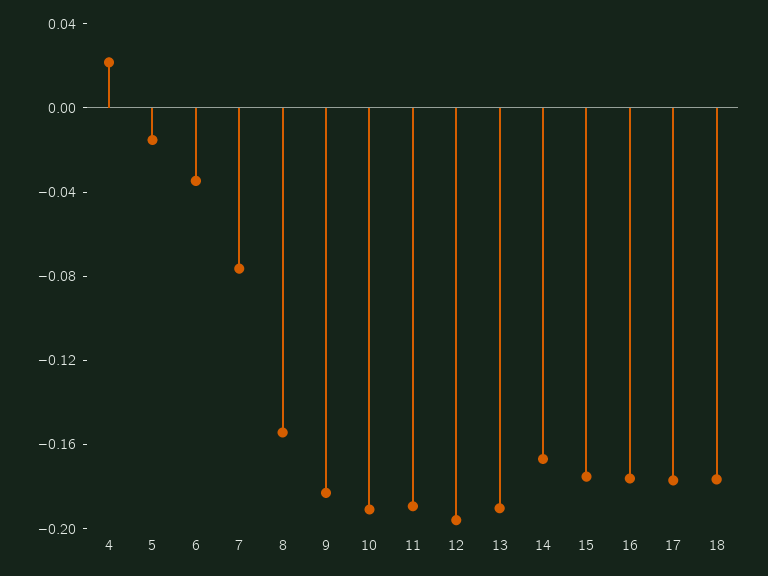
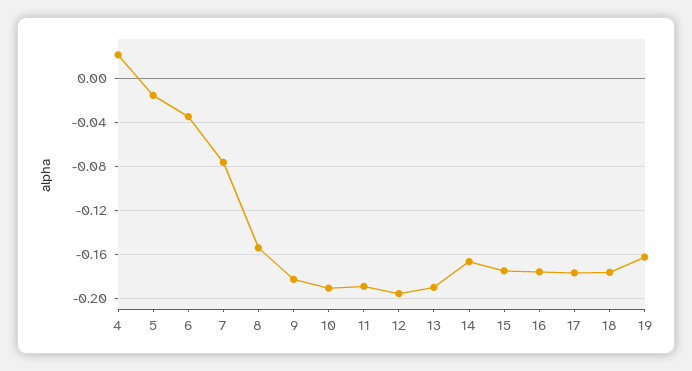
  {
    "4": 0.02,
    "5": -0.02,
    "6": -0.03,
    "7": -0.08,
    "8": -0.15,
    "9": -0.18,
    "10": -0.19,
    "11": -0.19,
    "12": -0.2,
    "13": -0.19,
    "14": -0.17,
    "15": -0.18,
    "16": -0.18,
    "17": -0.18,
-   "18": -0.18
+   "18": -0.18,
+   "19": -0.16
  }

